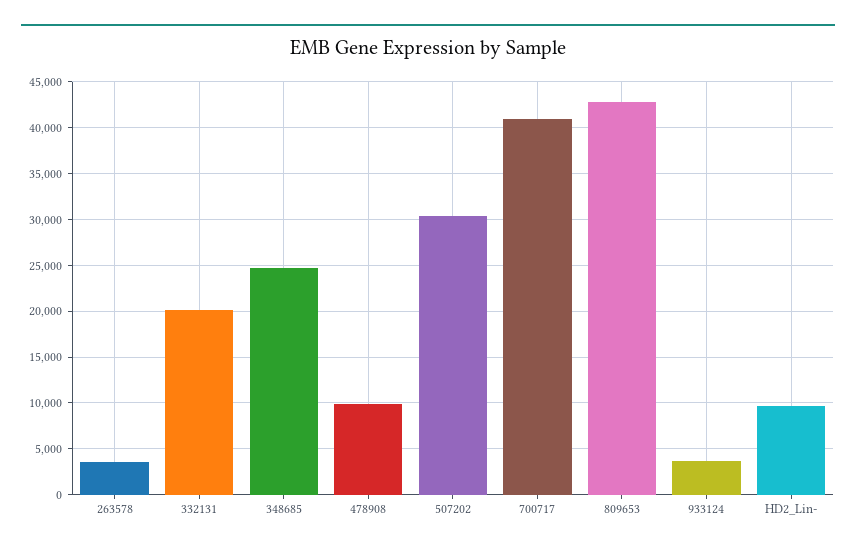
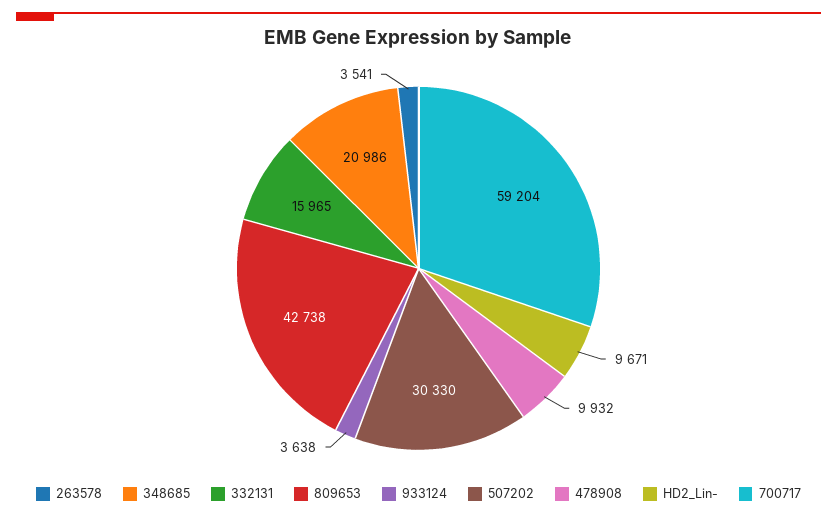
  {
    "263578": 3541,
-   "332131": 20000,
+   "332131": 15965,
-   "348685": 25000,
+   "348685": 20986,
    "478908": 9932,
    "507202": 30330,
-   "700717": 41000,
+   "700717": 59204,
    "809653": 42738,
    "933124": 3638,
    "HD2_Lin-": 9671
  }

